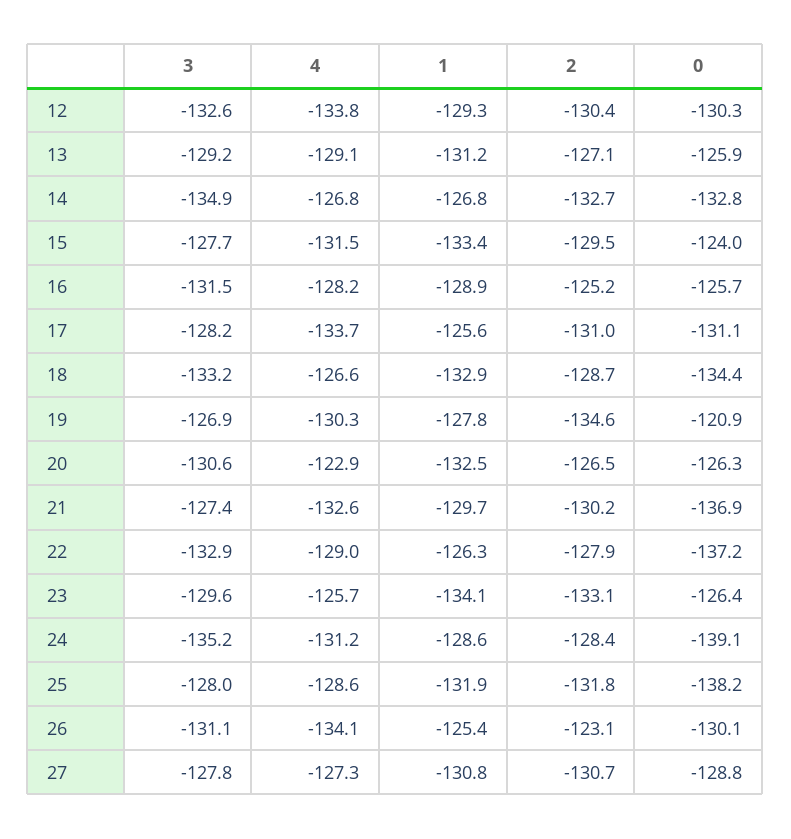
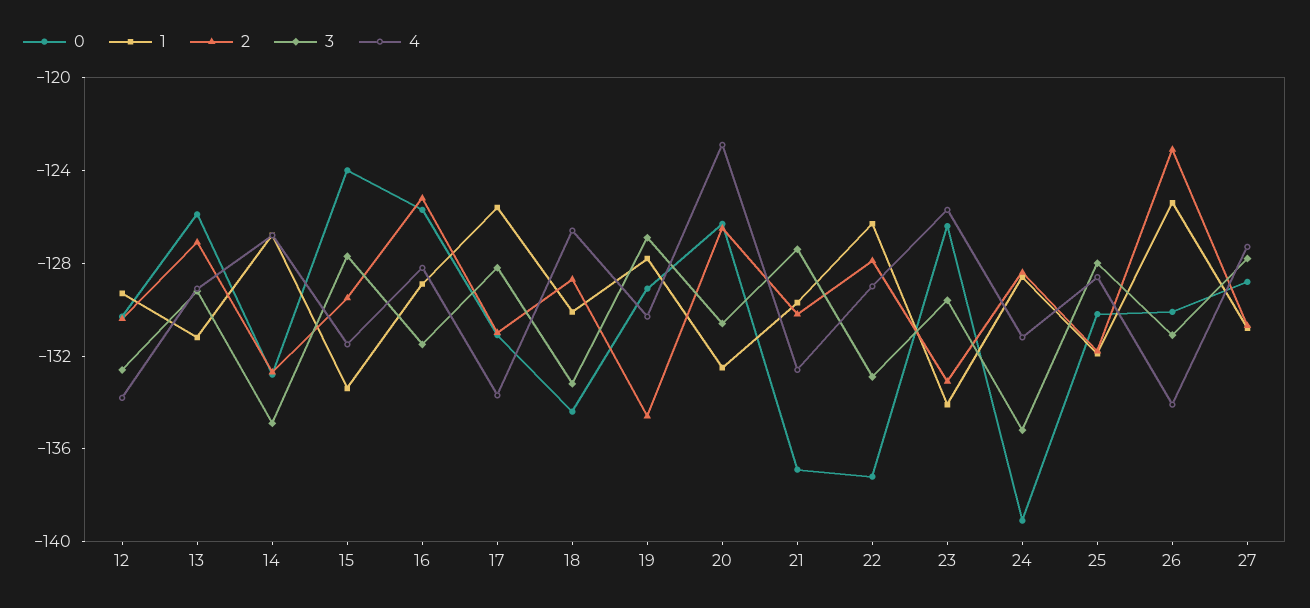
  {
    "3": {
      "12": -132.6,
      "13": -129.2,
      "14": -134.9,
      "15": -127.7,
      "16": -131.5,
      "17": -128.2,
      "18": -133.2,
      "19": -126.9,
      "20": -130.6,
      "21": -127.4,
      "22": -132.9,
      "23": -129.6,
      "24": -135.2,
      "25": -128,
      "26": -131.1,
      "27": -127.8
    },
    "4": {
      "12": -133.8,
      "13": -129.1,
      "14": -126.8,
      "15": -131.5,
      "16": -128.2,
      "17": -133.7,
      "18": -126.6,
      "19": -130.3,
      "20": -122.9,
      "21": -132.6,
      "22": -129,
      "23": -125.7,
      "24": -131.2,
      "25": -128.6,
      "26": -134.1,
      "27": -127.3
    },
    "1": {
      "12": -129.3,
      "13": -131.2,
      "14": -126.8,
      "15": -133.4,
      "16": -128.9,
      "17": -125.6,
-     "18": -132.9,
+     "18": -130,
      "19": -127.8,
      "20": -132.5,
      "21": -129.7,
      "22": -126.3,
      "23": -134.1,
      "24": -128.6,
      "25": -131.9,
      "26": -125.4,
      "27": -130.8
    },
    "2": {
      "12": -130.4,
      "13": -127.1,
      "14": -132.7,
      "15": -129.5,
      "16": -125.2,
      "17": -131,
      "18": -128.7,
      "19": -134.6,
      "20": -126.5,
      "21": -130.2,
      "22": -127.9,
      "23": -133.1,
      "24": -128.4,
      "25": -131.8,
      "26": -123.1,
      "27": -130.7
    },
    "0": {
      "12": -130.3,
      "13": -125.9,
      "14": -132.8,
      "15": -124,
      "16": -125.7,
      "17": -131.1,
      "18": -134.4,
-     "19": -120.9,
+     "19": -129,
      "20": -126.3,
      "21": -136.9,
      "22": -137.2,
      "23": -126.4,
      "24": -139.1,
-     "25": -138.2,
+     "25": -130,
      "26": -130.1,
      "27": -128.8
    }
  }

